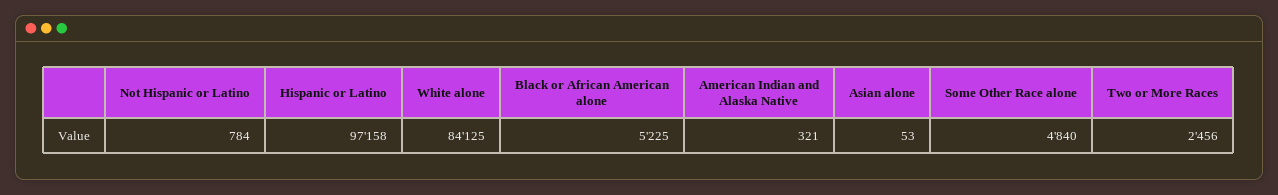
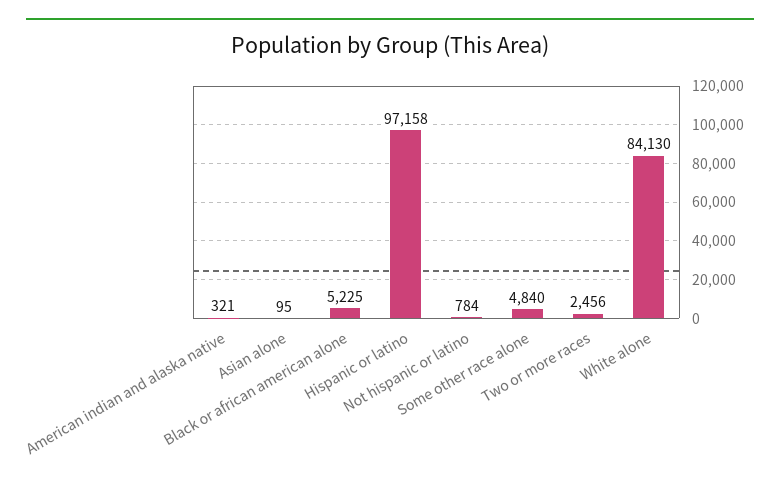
  {
    "Not Hispanic or Latino": 784,
    "Hispanic or Latino": 97158,
-   "White alone": 84125,
+   "White alone": 84130,
    "Black or African American alone": 5225,
    "American Indian and Alaska Native": 321,
-   "Asian alone": 53,
+   "Asian alone": 95,
    "Some Other Race alone": 4840,
    "Two or More Races": 2456
  }

